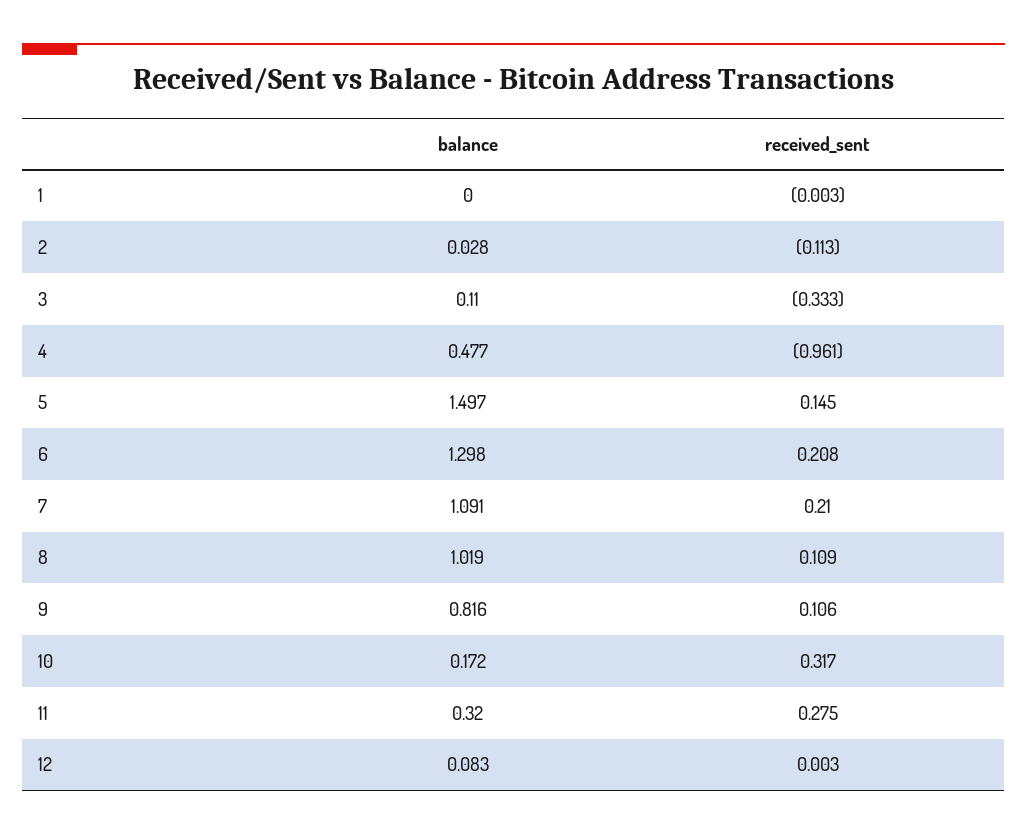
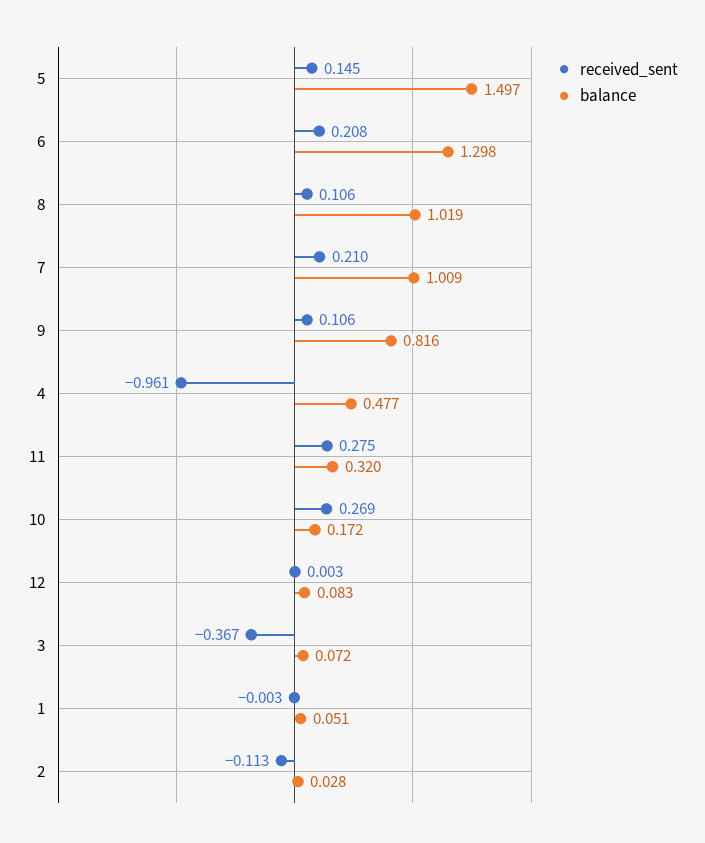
  {
    "balance": {
-     "1": 0,
+     "1": 0.051,
      "2": 0.028,
-     "3": 0.11,
+     "3": 0.072,
      "4": 0.477,
      "5": 1.497,
      "6": 1.298,
-     "7": 1.091,
+     "7": 1.009,
      "8": 1.019,
      "9": 0.816,
      "10": 0.172,
      "11": 0.32,
      "12": 0.083
    },
    "received_sent": {
      "1": -0.003,
      "2": -0.113,
-     "3": -0.333,
+     "3": -0.367,
      "4": -0.961,
      "5": 0.145,
      "6": 0.208,
      "7": 0.21,
-     "8": 0.109,
+     "8": 0.106,
      "9": 0.106,
-     "10": 0.317,
+     "10": 0.269,
      "11": 0.275,
      "12": 0.003
    }
  }

